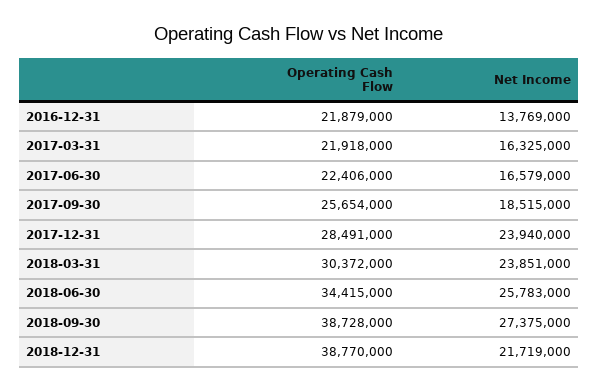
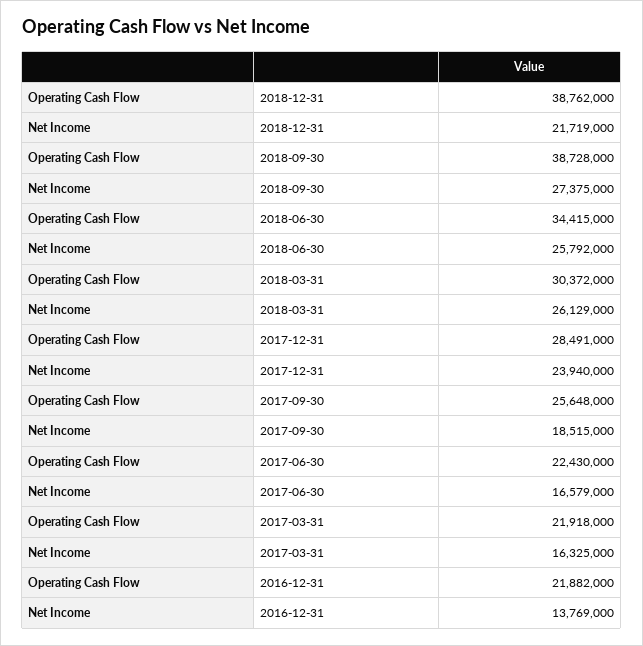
  {
    "Operating Cash Flow": {
-     "2016-12-31": 21879000,
+     "2016-12-31": 21882000,
      "2017-03-31": 21918000,
-     "2017-06-30": 22406000,
+     "2017-06-30": 22430000,
-     "2017-09-30": 25654000,
+     "2017-09-30": 25648000,
      "2017-12-31": 28491000,
      "2018-03-31": 30372000,
      "2018-06-30": 34415000,
      "2018-09-30": 38728000,
-     "2018-12-31": 38770000
+     "2018-12-31": 38762000
    },
    "Net Income": {
      "2016-12-31": 13769000,
      "2017-03-31": 16325000,
      "2017-06-30": 16579000,
      "2017-09-30": 18515000,
      "2017-12-31": 23940000,
-     "2018-03-31": 23851000,
+     "2018-03-31": 26129000,
-     "2018-06-30": 25783000,
+     "2018-06-30": 25792000,
      "2018-09-30": 27375000,
      "2018-12-31": 21719000
    }
  }

